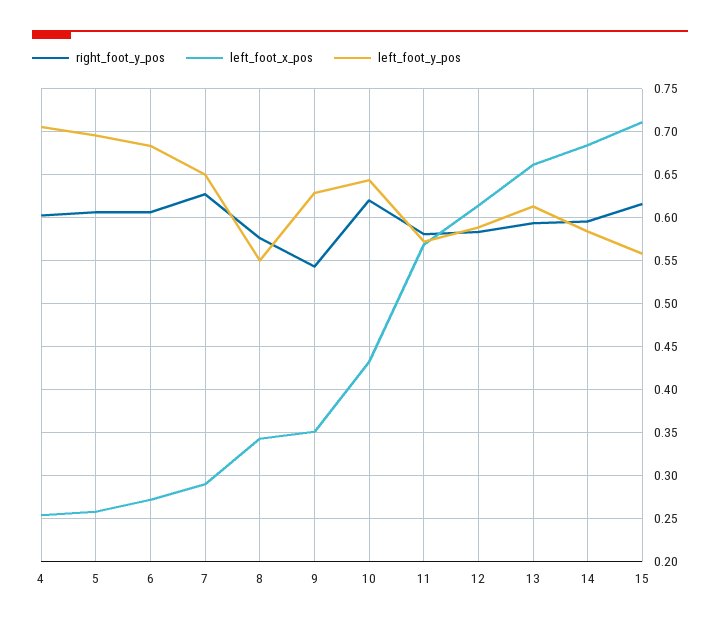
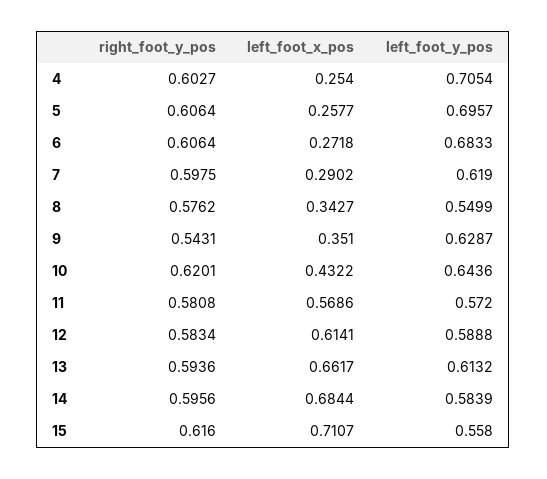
  {
    "right_foot_y_pos": {
      "4": 0.6027,
      "5": 0.6064,
      "6": 0.6064,
-     "7": 0.63,
+     "7": 0.5975,
      "8": 0.5762,
      "9": 0.5431,
      "10": 0.6201,
      "11": 0.5808,
      "12": 0.5834,
      "13": 0.5936,
      "14": 0.5956,
      "15": 0.616
    },
    "left_foot_x_pos": {
      "4": 0.254,
      "5": 0.2577,
      "6": 0.2718,
      "7": 0.2902,
      "8": 0.3427,
      "9": 0.351,
      "10": 0.4322,
      "11": 0.5686,
      "12": 0.6141,
      "13": 0.6617,
      "14": 0.6844,
      "15": 0.7107
    },
    "left_foot_y_pos": {
      "4": 0.7054,
      "5": 0.6957,
      "6": 0.6833,
-     "7": 0.65,
+     "7": 0.619,
      "8": 0.5499,
      "9": 0.6287,
      "10": 0.6436,
      "11": 0.572,
      "12": 0.5888,
      "13": 0.6132,
      "14": 0.5839,
      "15": 0.558
    }
  }

